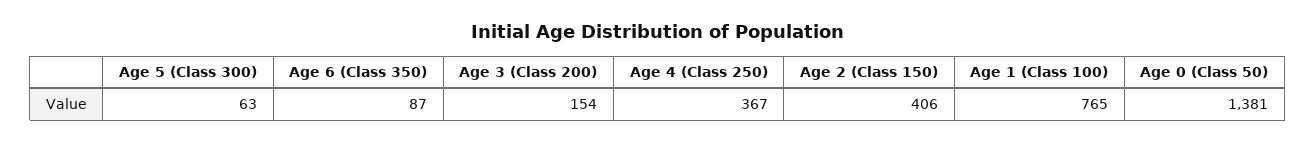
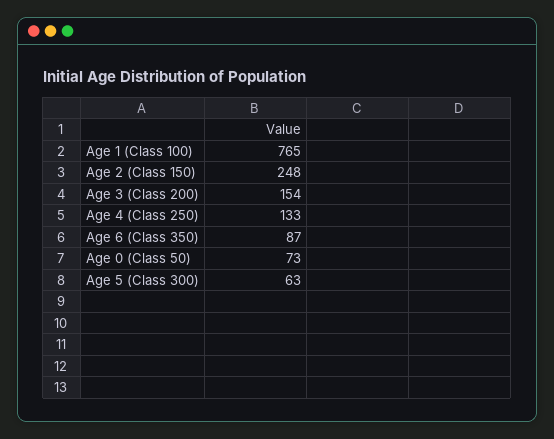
  {
    "Age 5 (Class 300)": 63,
    "Age 6 (Class 350)": 87,
    "Age 3 (Class 200)": 154,
-   "Age 4 (Class 250)": 367,
+   "Age 4 (Class 250)": 133,
-   "Age 2 (Class 150)": 406,
+   "Age 2 (Class 150)": 248,
    "Age 1 (Class 100)": 765,
-   "Age 0 (Class 50)": 1381
+   "Age 0 (Class 50)": 73
  }

